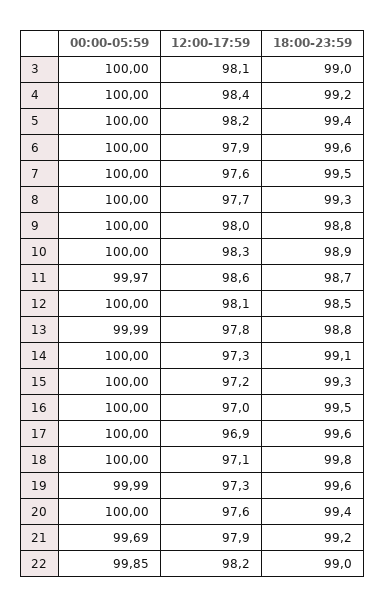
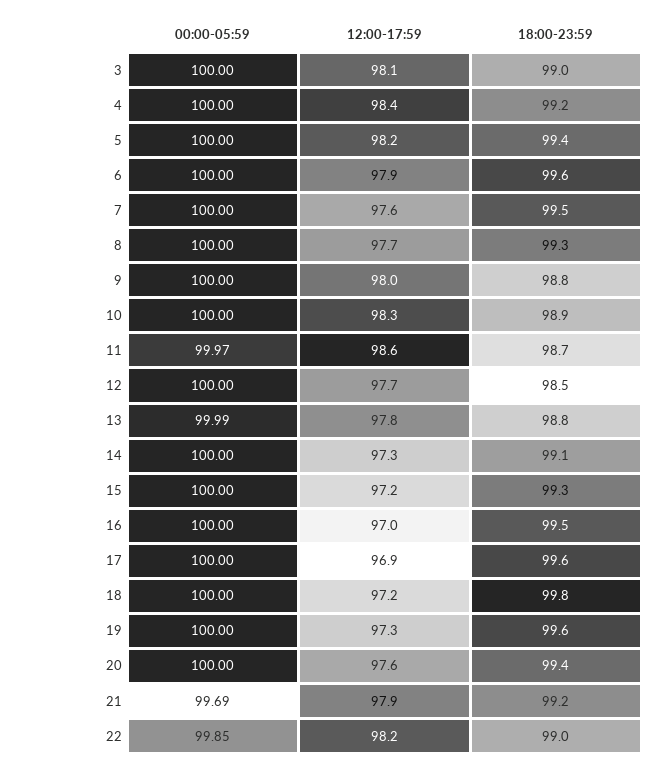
  {
    "00:00-05:59": {
      "3": 100,
      "4": 100,
      "5": 100,
      "6": 100,
      "7": 100,
      "8": 100,
      "9": 100,
      "10": 100,
      "11": 99.97,
      "12": 100,
      "13": 99.99,
      "14": 100,
      "15": 100,
      "16": 100,
      "17": 100,
      "18": 100,
-     "19": 99.99,
+     "19": 100,
      "20": 100,
      "21": 99.69,
      "22": 99.85
    },
    "12:00-17:59": {
      "3": 98.1,
      "4": 98.4,
      "5": 98.2,
      "6": 97.9,
      "7": 97.6,
      "8": 97.7,
      "9": 98,
      "10": 98.3,
      "11": 98.6,
-     "12": 98.1,
+     "12": 97.7,
      "13": 97.8,
      "14": 97.3,
      "15": 97.2,
      "16": 97,
      "17": 96.9,
-     "18": 97.1,
+     "18": 97.2,
      "19": 97.3,
      "20": 97.6,
      "21": 97.9,
      "22": 98.2
    },
    "18:00-23:59": {
      "3": 99,
      "4": 99.2,
      "5": 99.4,
      "6": 99.6,
      "7": 99.5,
      "8": 99.3,
      "9": 98.8,
      "10": 98.9,
      "11": 98.7,
      "12": 98.5,
      "13": 98.8,
      "14": 99.1,
      "15": 99.3,
      "16": 99.5,
      "17": 99.6,
      "18": 99.8,
      "19": 99.6,
      "20": 99.4,
      "21": 99.2,
      "22": 99
    }
  }

